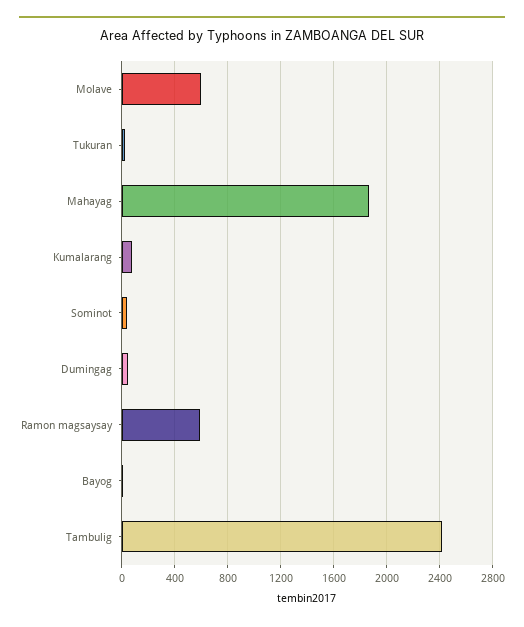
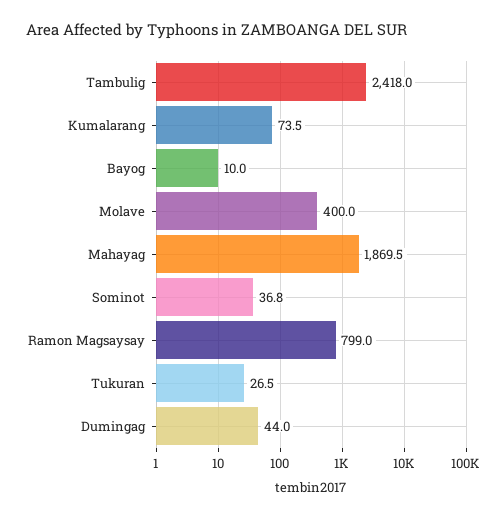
  {
-   "Molave": 600,
+   "Molave": 400,
    "Tukuran": 26.5,
    "Mahayag": 1869.5,
    "Kumalarang": 73.5,
    "Sominot": 36.8,
    "Dumingag": 44,
-   "Ramon magsaysay": 600,
+   "Ramon magsaysay": 799,
    "Bayog": 10,
    "Tambulig": 2418
  }

